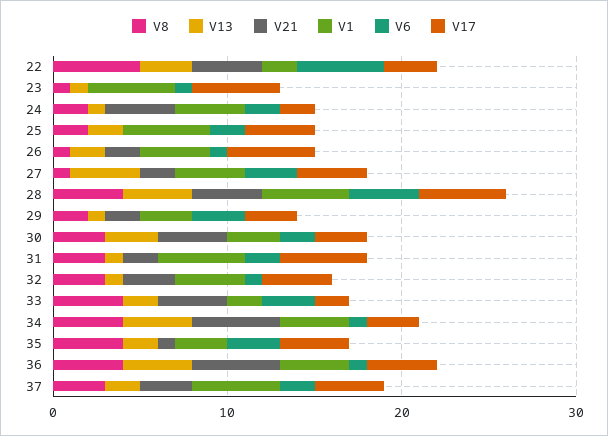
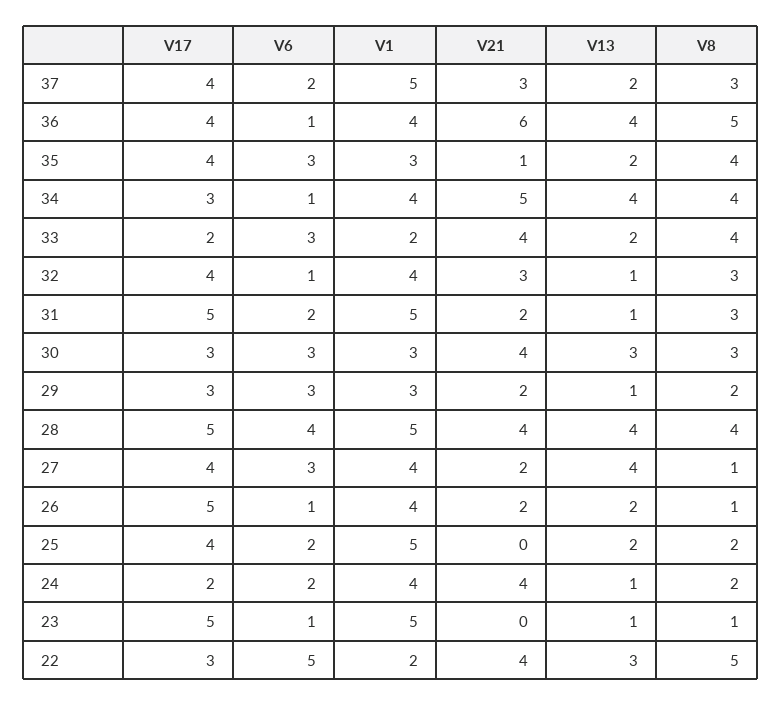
  {
    "V8": {
      "22": 5,
      "23": 1,
      "24": 2,
      "25": 2,
      "26": 1,
      "27": 1,
      "28": 4,
      "29": 2,
      "30": 3,
      "31": 3,
      "32": 3,
      "33": 4,
      "34": 4,
      "35": 4,
-     "36": 4,
+     "36": 5,
      "37": 3
    },
    "V13": {
      "22": 3,
      "23": 1,
      "24": 1,
      "25": 2,
      "26": 2,
      "27": 4,
      "28": 4,
      "29": 1,
      "30": 3,
      "31": 1,
      "32": 1,
      "33": 2,
      "34": 4,
      "35": 2,
      "36": 4,
      "37": 2
    },
    "V21": {
      "22": 4,
      "23": 0,
      "24": 4,
      "25": 0,
      "26": 2,
      "27": 2,
      "28": 4,
      "29": 2,
      "30": 4,
      "31": 2,
      "32": 3,
      "33": 4,
      "34": 5,
      "35": 1,
-     "36": 5,
+     "36": 6,
      "37": 3
    },
    "V1": {
      "22": 2,
      "23": 5,
      "24": 4,
      "25": 5,
      "26": 4,
      "27": 4,
      "28": 5,
      "29": 3,
      "30": 3,
      "31": 5,
      "32": 4,
      "33": 2,
      "34": 4,
      "35": 3,
      "36": 4,
      "37": 5
    },
    "V6": {
      "22": 5,
      "23": 1,
      "24": 2,
      "25": 2,
      "26": 1,
      "27": 3,
      "28": 4,
      "29": 3,
-     "30": 2,
+     "30": 3,
      "31": 2,
      "32": 1,
      "33": 3,
      "34": 1,
      "35": 3,
      "36": 1,
      "37": 2
    },
    "V17": {
      "22": 3,
      "23": 5,
      "24": 2,
      "25": 4,
      "26": 5,
      "27": 4,
      "28": 5,
      "29": 3,
      "30": 3,
      "31": 5,
      "32": 4,
      "33": 2,
      "34": 3,
      "35": 4,
      "36": 4,
      "37": 4
    }
  }

